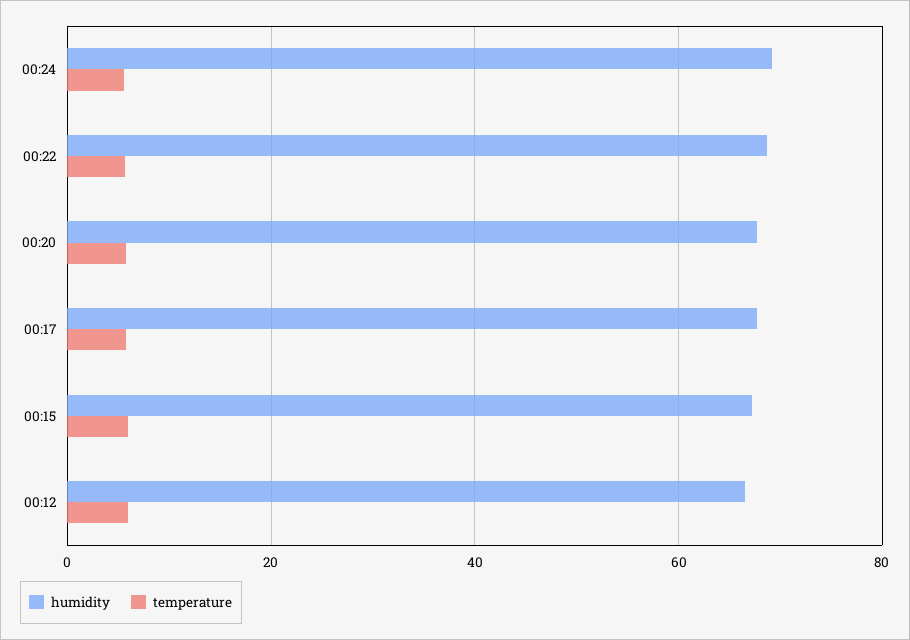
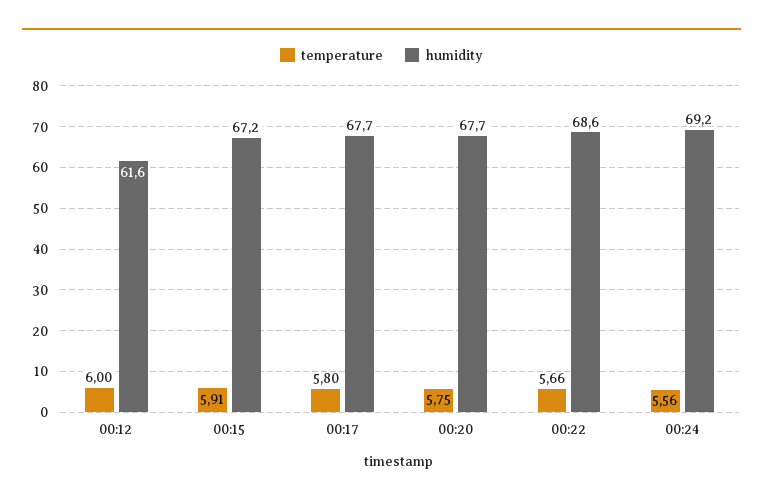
  {
    "humidity": {
      "00:24": 69.2,
      "00:22": 68.6,
      "00:20": 67.7,
      "00:17": 67.7,
      "00:15": 67.2,
-     "00:12": 66
+     "00:12": 61.6
    },
    "temperature": {
      "00:24": 5.56,
      "00:22": 5.66,
      "00:20": 5.75,
      "00:17": 5.8,
      "00:15": 5.91,
      "00:12": 6
    }
  }

